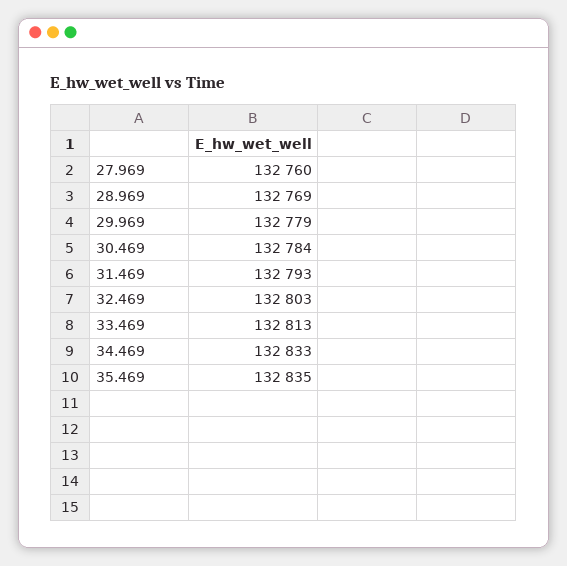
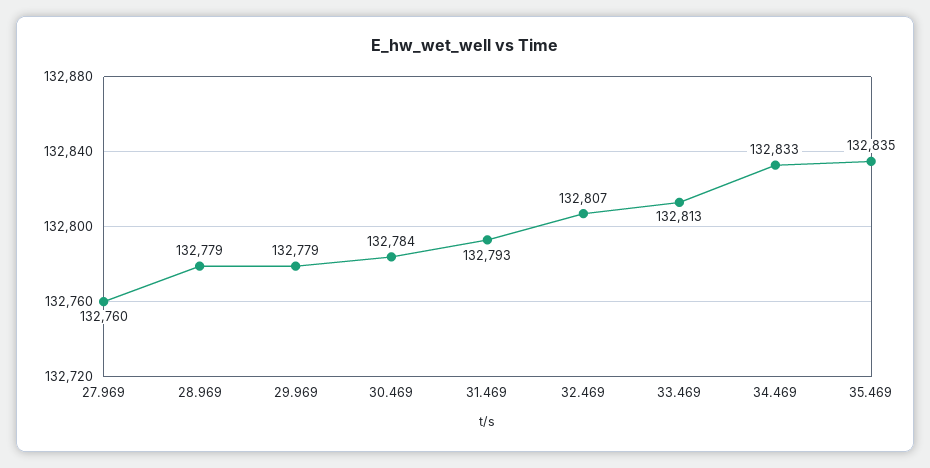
  {
    "27.969": 132760,
-   "28.969": 132769,
+   "28.969": 132779,
    "29.969": 132779,
    "30.469": 132784,
    "31.469": 132793,
-   "32.469": 132803,
+   "32.469": 132807,
    "33.469": 132813,
    "34.469": 132833,
    "35.469": 132835
  }

